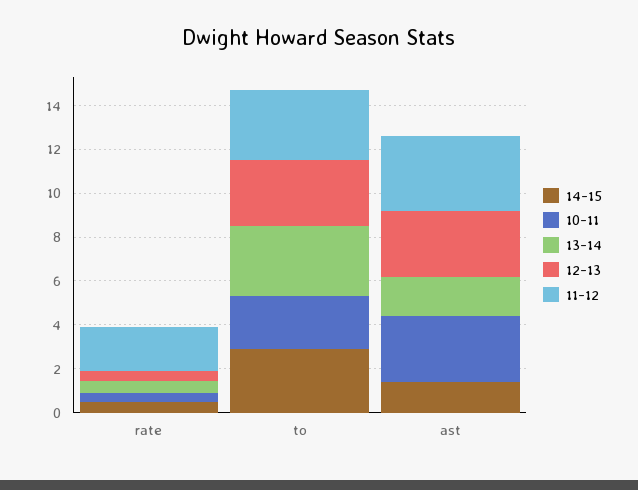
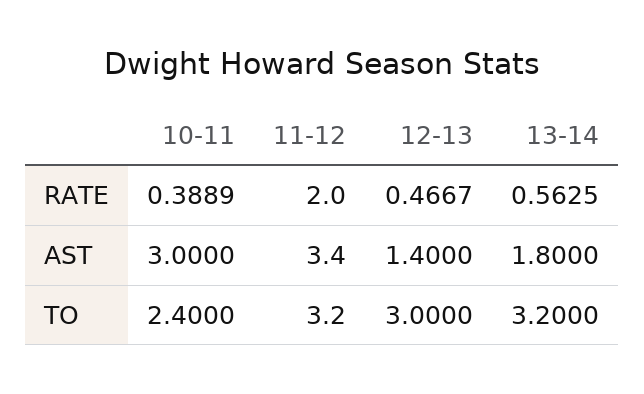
  {
-   "14-15": {
-     "rate": 0.5,
-     "to": 3,
-     "ast": 1.5
-   },
    "10-11": {
      "rate": 0.3889,
      "to": 2.4,
      "ast": 3
    },
    "13-14": {
      "rate": 0.5625,
      "to": 3.2,
      "ast": 1.8
    },
    "12-13": {
      "rate": 0.4667,
      "to": 3,
-     "ast": 3
+     "ast": 1.4
    },
    "11-12": {
      "rate": 2,
      "to": 3.2,
      "ast": 3.4
    }
  }

